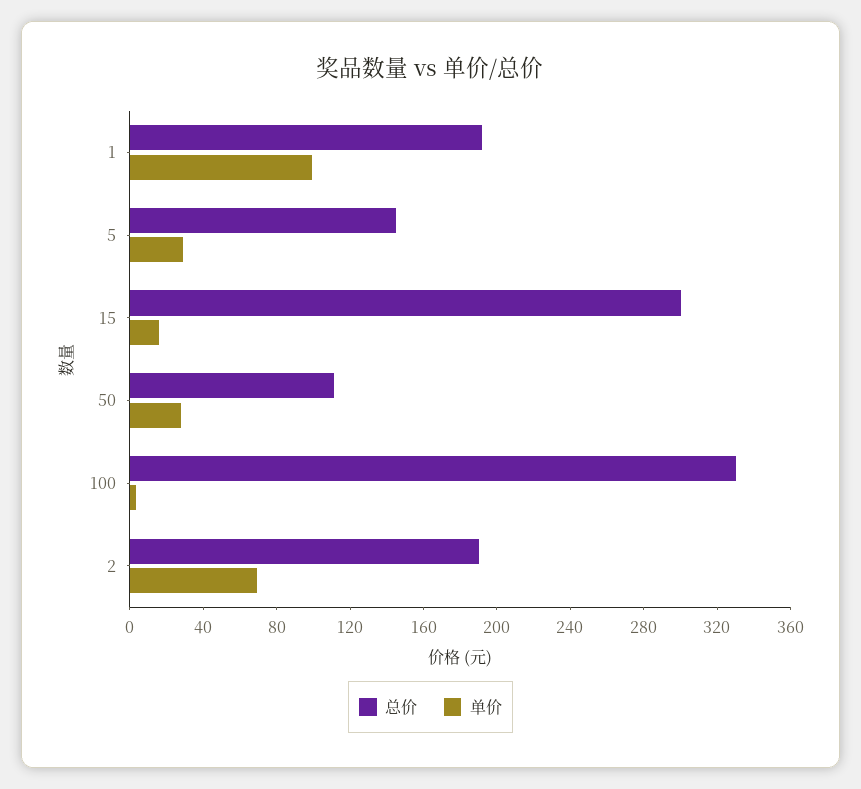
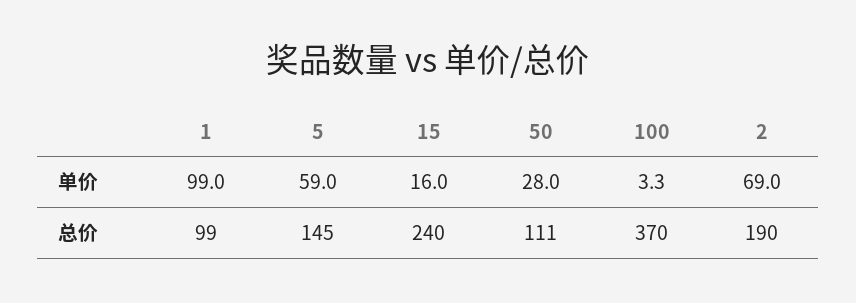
  {
    "总价": {
-     "1": 190,
+     "1": 99,
      "5": 145,
-     "15": 300,
+     "15": 240,
      "50": 111,
-     "100": 330,
+     "100": 370,
      "2": 190
    },
    "单价": {
      "1": 99,
-     "5": 30,
+     "5": 59,
      "15": 16,
      "50": 28,
      "100": 3.3,
      "2": 69
    }
  }

